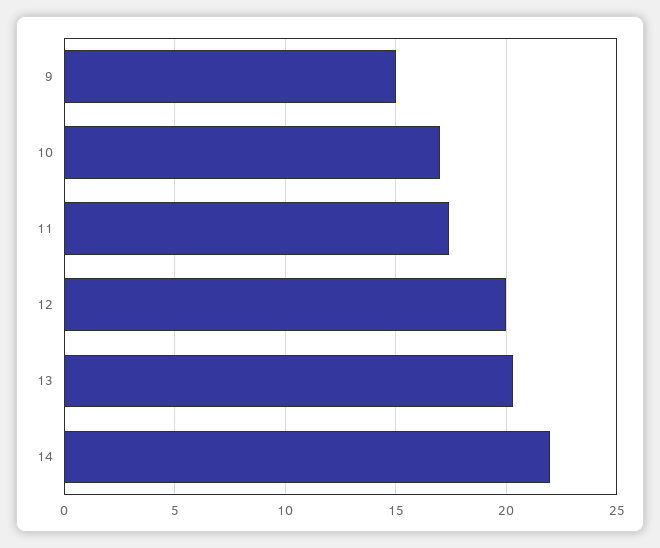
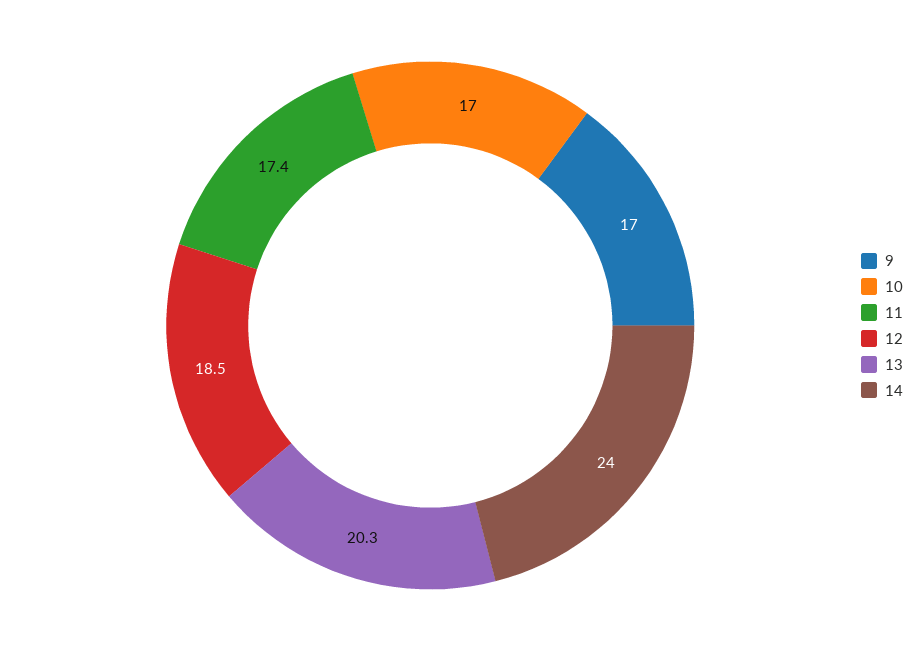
  {
-   "9": 15,
+   "9": 17,
    "10": 17,
    "11": 17.4,
-   "12": 20,
+   "12": 18.5,
    "13": 20.3,
-   "14": 22
+   "14": 24
  }

